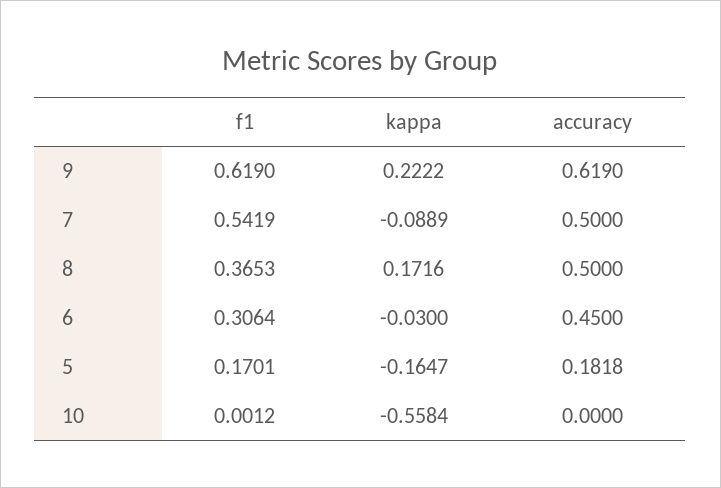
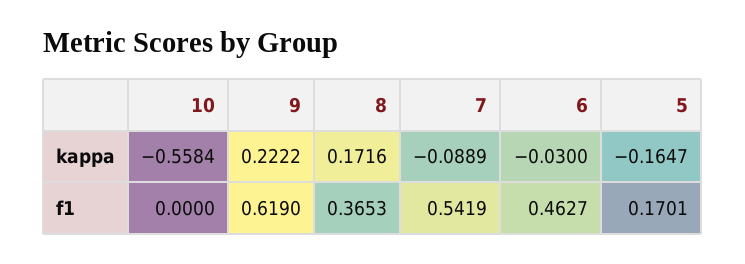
  {
    "f1": {
      "9": 0.619,
      "7": 0.5419,
      "8": 0.3653,
-     "6": 0.3064,
+     "6": 0.4627,
      "5": 0.1701,
-     "10": 0.0012
+     "10": 0
    },
    "kappa": {
      "9": 0.2222,
      "7": -0.0889,
      "8": 0.1716,
      "6": -0.03,
      "5": -0.1647,
      "10": -0.5584
-   },
+   }
-   "accuracy": {
-     "9": 0.619,
-     "7": 0.5,
-     "8": 0.5,
-     "6": 0.45,
-     "5": 0.1818,
-     "10": 0
-   }
  }

